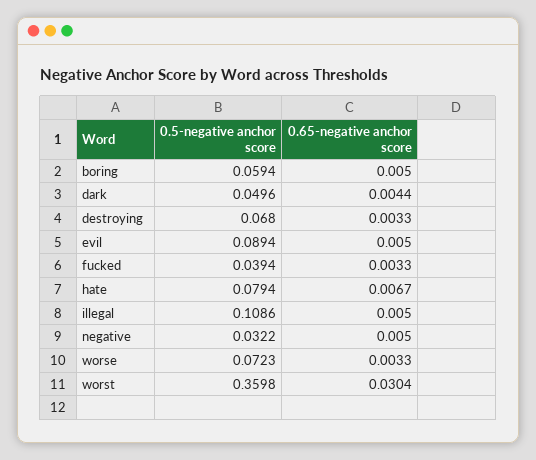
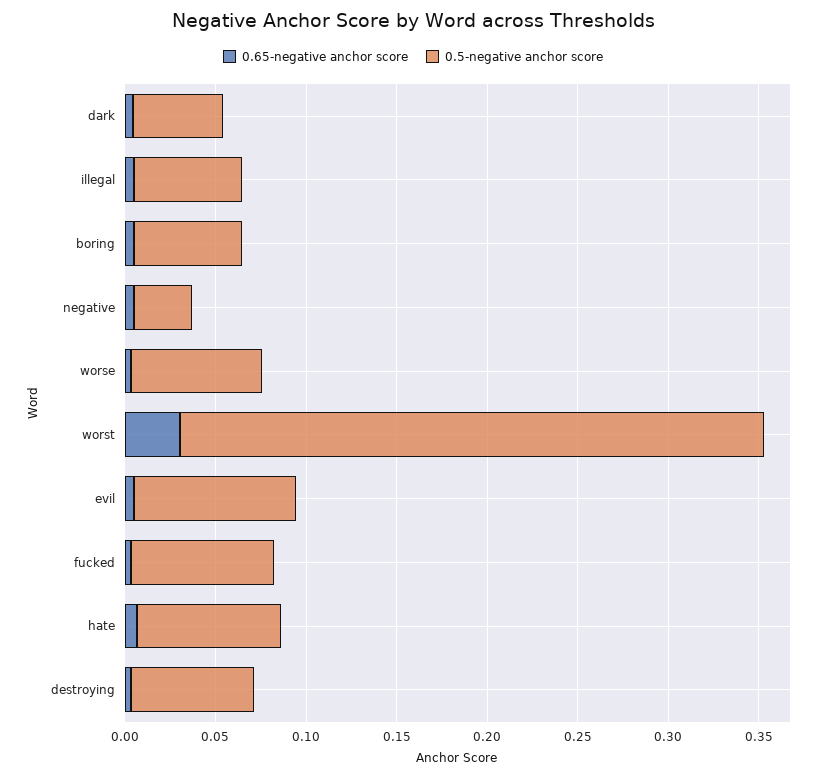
  {
    "0.5-negative anchor score": {
      "boring": 0.0594,
      "dark": 0.0496,
      "destroying": 0.068,
      "evil": 0.0894,
-     "fucked": 0.0394,
+     "fucked": 0.08,
      "hate": 0.0794,
-     "illegal": 0.1086,
+     "illegal": 0.06,
      "negative": 0.0322,
      "worse": 0.0723,
-     "worst": 0.3598
+     "worst": 0.32
    },
    "0.65-negative anchor score": {
      "boring": 0.005,
      "dark": 0.0044,
      "destroying": 0.0033,
      "evil": 0.005,
      "fucked": 0.0033,
      "hate": 0.0067,
      "illegal": 0.005,
      "negative": 0.005,
      "worse": 0.0033,
      "worst": 0.0304
    }
  }

